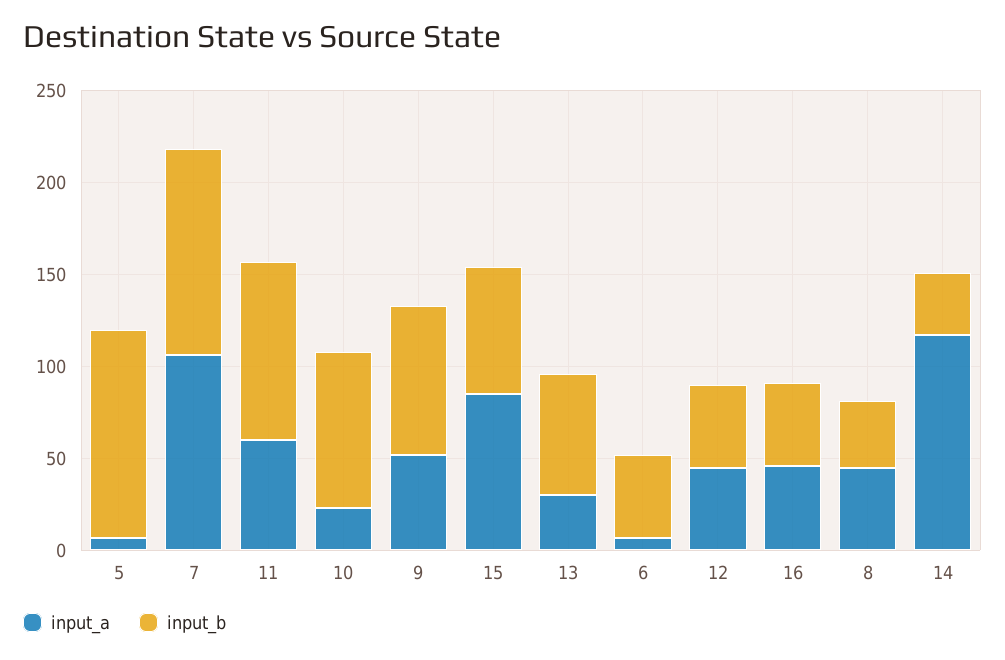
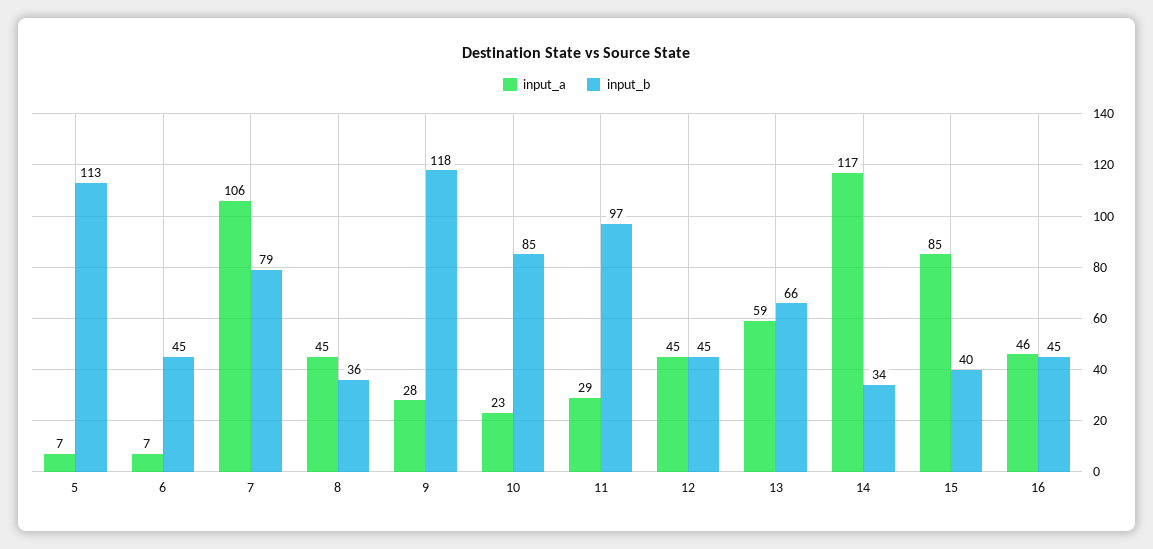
  {
    "input_a": {
      "5": 7,
      "7": 106,
-     "11": 60,
+     "11": 29,
      "10": 23,
-     "9": 50,
+     "9": 28,
      "15": 85,
-     "13": 30,
+     "13": 59,
      "6": 7,
      "12": 45,
      "16": 46,
      "8": 45,
      "14": 117
    },
    "input_b": {
      "5": 113,
-     "7": 110,
+     "7": 79,
      "11": 97,
      "10": 85,
-     "9": 80,
+     "9": 118,
-     "15": 70,
+     "15": 40,
      "13": 66,
      "6": 45,
      "12": 45,
      "16": 45,
      "8": 36,
      "14": 34
    }
  }

